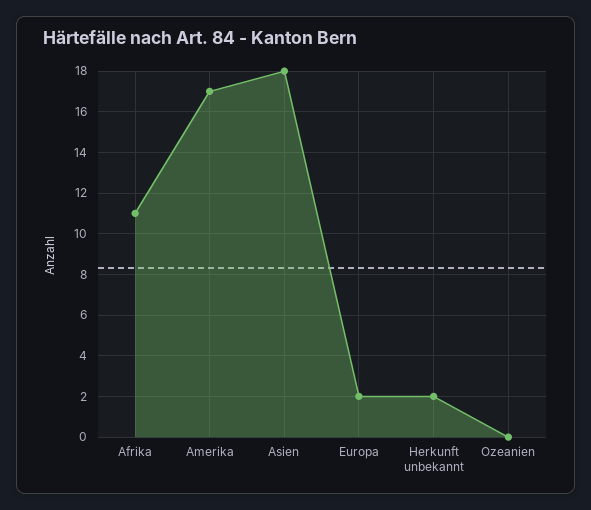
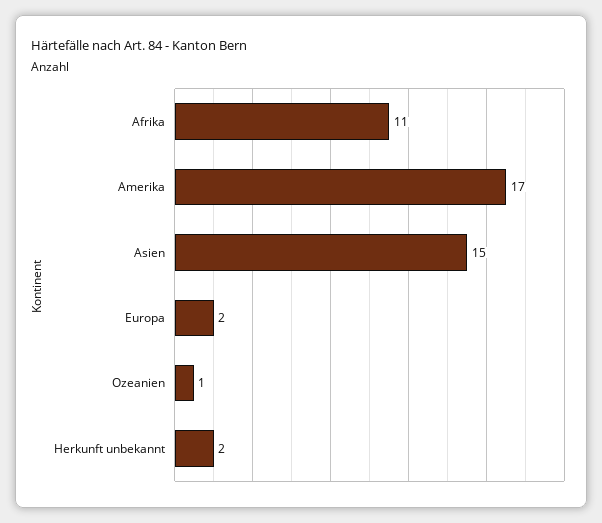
  {
    "Afrika": 11,
    "Amerika": 17,
-   "Asien": 18,
+   "Asien": 15,
    "Europa": 2,
    "Herkunft unbekannt": 2,
-   "Ozeanien": 0
+   "Ozeanien": 1
  }

